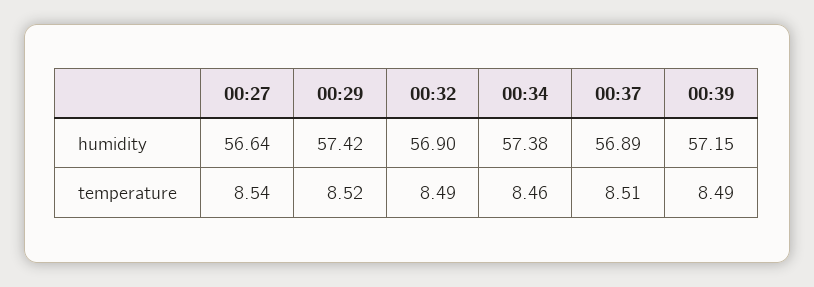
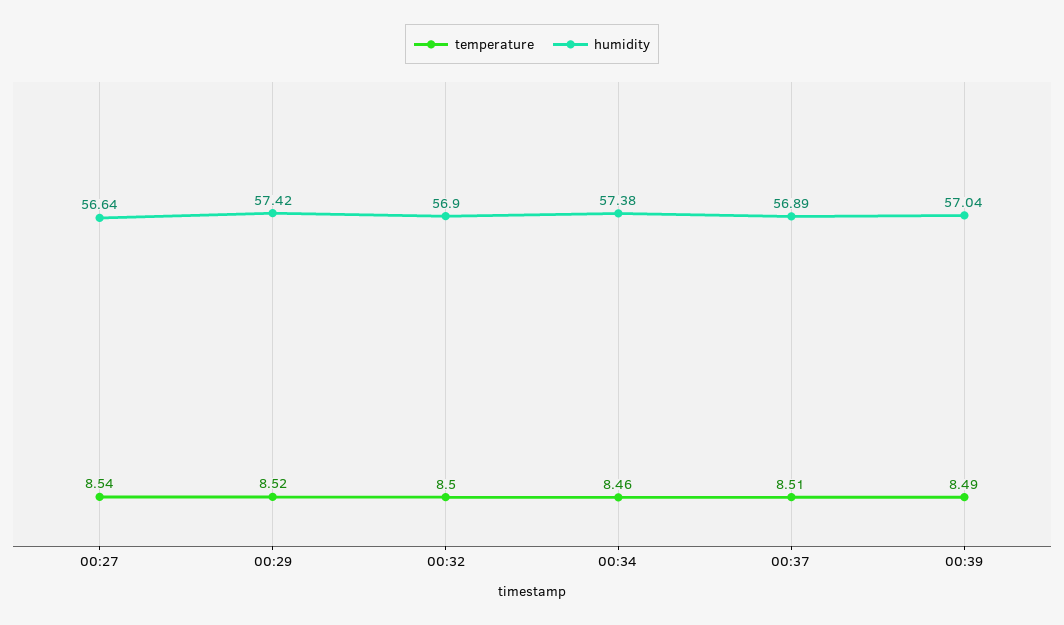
  {
    "humidity": {
      "00:27": 56.64,
      "00:29": 57.42,
      "00:32": 56.9,
      "00:34": 57.38,
      "00:37": 56.89,
-     "00:39": 57.15
+     "00:39": 57.04
    },
    "temperature": {
      "00:27": 8.54,
      "00:29": 8.52,
-     "00:32": 8.49,
+     "00:32": 8.5,
      "00:34": 8.46,
      "00:37": 8.51,
      "00:39": 8.49
    }
  }

